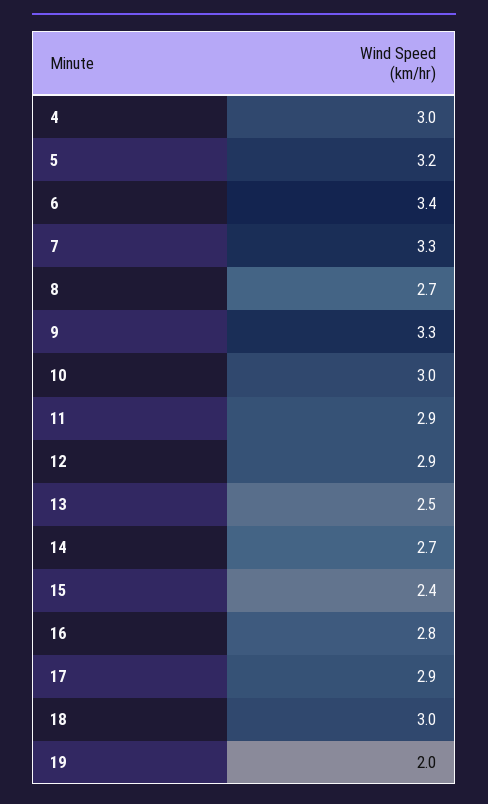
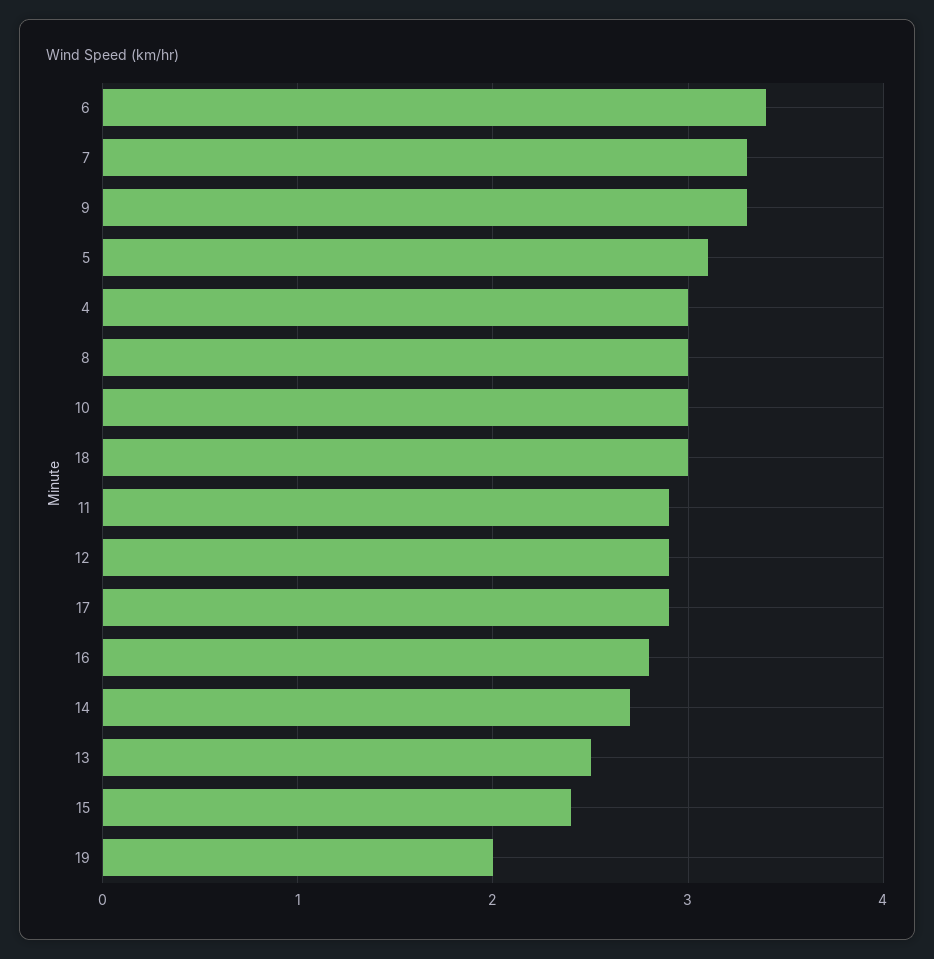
  {
    "4": 3,
-   "5": 3.2,
+   "5": 3.1,
    "6": 3.4,
    "7": 3.3,
-   "8": 2.7,
+   "8": 3,
    "9": 3.3,
    "10": 3,
    "11": 2.9,
    "12": 2.9,
    "13": 2.5,
    "14": 2.7,
    "15": 2.4,
    "16": 2.8,
    "17": 2.9,
    "18": 3,
    "19": 2
  }

